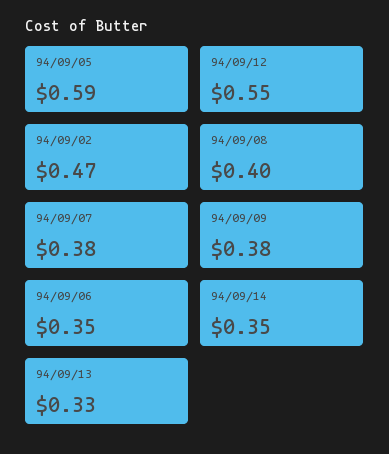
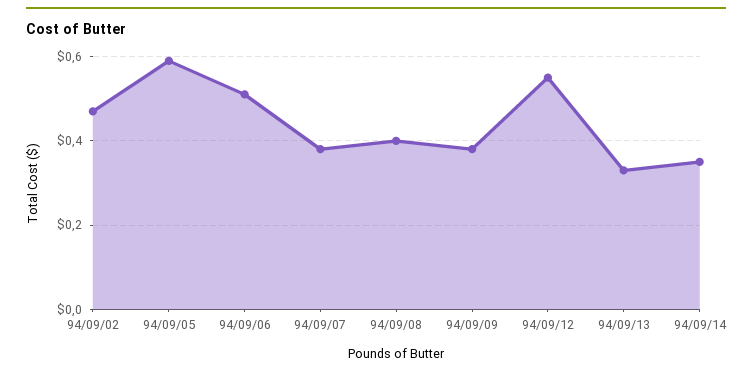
  {
    "94/09/05": 0.59,
    "94/09/12": 0.55,
    "94/09/02": 0.47,
    "94/09/08": 0.4,
    "94/09/07": 0.38,
    "94/09/09": 0.38,
-   "94/09/06": 0.35,
+   "94/09/06": 0.5,
    "94/09/14": 0.35,
    "94/09/13": 0.33
  }

